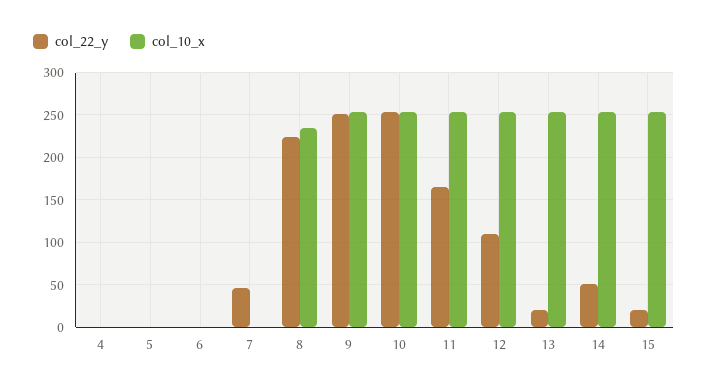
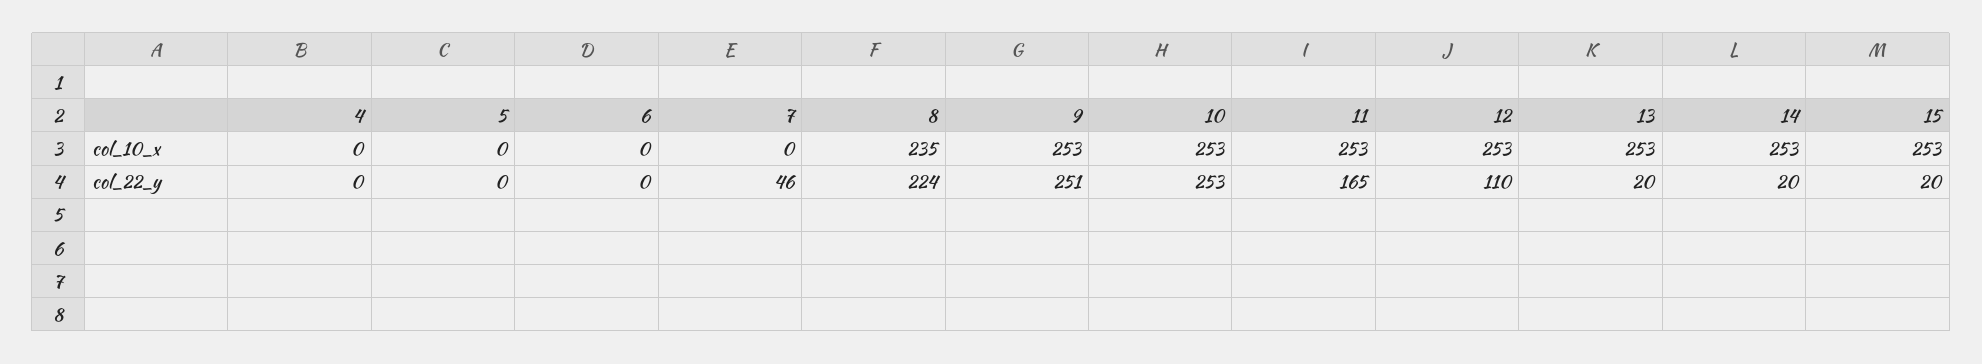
  {
    "col_22_y": {
      "4": 0,
      "5": 0,
      "6": 0,
      "7": 46,
      "8": 224,
      "9": 251,
      "10": 253,
      "11": 165,
      "12": 110,
      "13": 20,
-     "14": 50,
+     "14": 20,
      "15": 20
    },
    "col_10_x": {
      "4": 0,
      "5": 0,
      "6": 0,
      "7": 0,
      "8": 235,
      "9": 253,
      "10": 253,
      "11": 253,
      "12": 253,
      "13": 253,
      "14": 253,
      "15": 253
    }
  }

